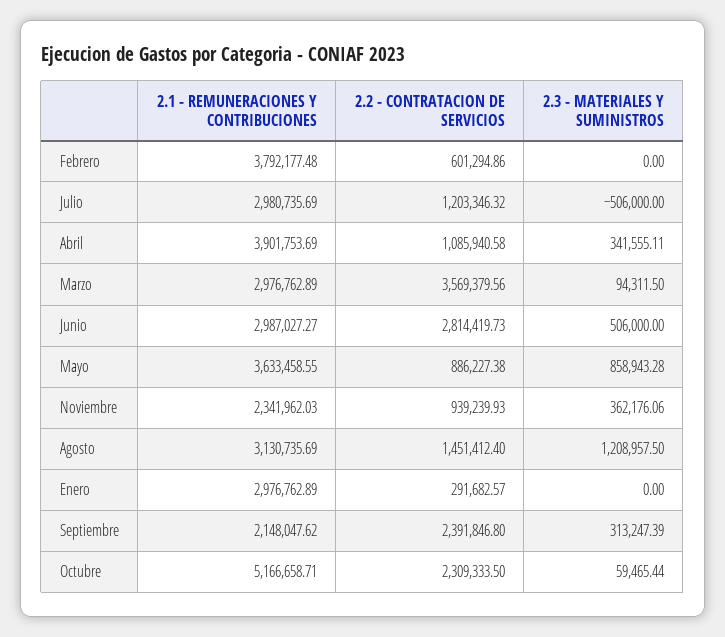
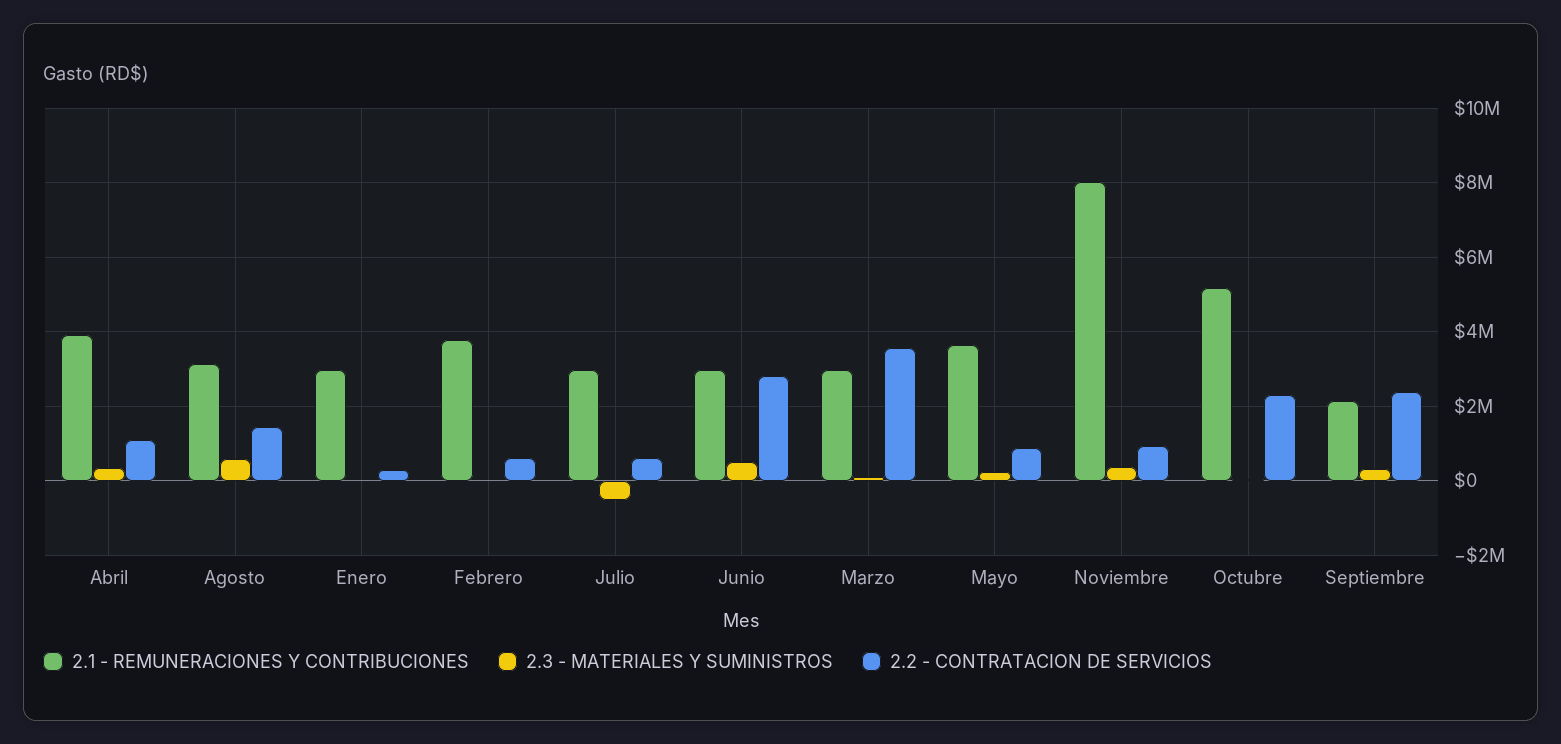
  {
    "2.1 - REMUNERACIONES Y CONTRIBUCIONES": {
      "Febrero": 3792177.48,
      "Julio": 2980735.69,
      "Abril": 3901753.69,
      "Marzo": 2976762.89,
      "Junio": 2987027.27,
      "Mayo": 3633458.55,
-     "Noviembre": 2341962.03,
+     "Noviembre": 8000000,
      "Agosto": 3130735.69,
      "Enero": 2976762.89,
      "Septiembre": 2148047.62,
      "Octubre": 5166658.71
    },
    "2.2 - CONTRATACION DE SERVICIOS": {
      "Febrero": 601294.86,
-     "Julio": 1203346.32,
+     "Julio": 600000,
      "Abril": 1085940.58,
      "Marzo": 3569379.56,
      "Junio": 2814419.73,
      "Mayo": 886227.38,
      "Noviembre": 939239.93,
      "Agosto": 1451412.4,
      "Enero": 291682.57,
      "Septiembre": 2391846.8,
      "Octubre": 2309333.5
    },
    "2.3 - MATERIALES Y SUMINISTROS": {
      "Febrero": 0,
      "Julio": -506000,
      "Abril": 341555.11,
      "Marzo": 94311.5,
      "Junio": 506000,
-     "Mayo": 858943.28,
+     "Mayo": 200000,
      "Noviembre": 362176.06,
-     "Agosto": 1208957.5,
+     "Agosto": 600000,
      "Enero": 0,
      "Septiembre": 313247.39,
      "Octubre": 59465.44
    }
  }

